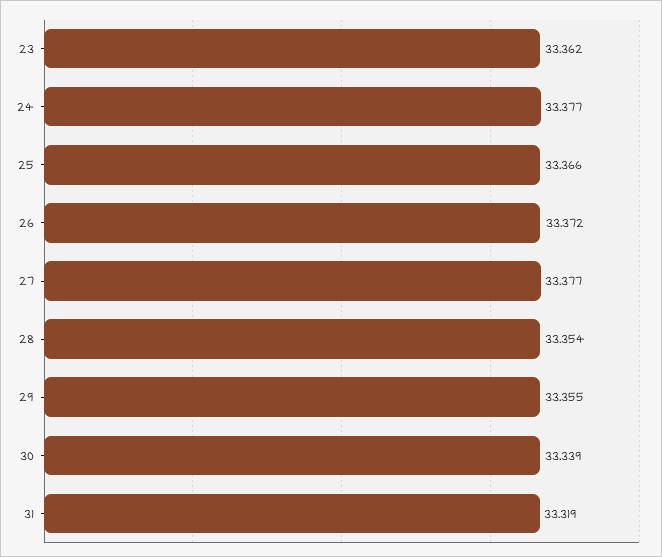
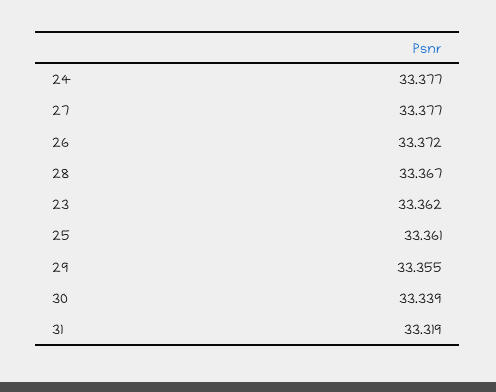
  {
    "23": 33.362,
    "24": 33.377,
-   "25": 33.366,
+   "25": 33.361,
    "26": 33.372,
    "27": 33.377,
-   "28": 33.354,
+   "28": 33.367,
    "29": 33.355,
    "30": 33.339,
    "31": 33.319
  }

